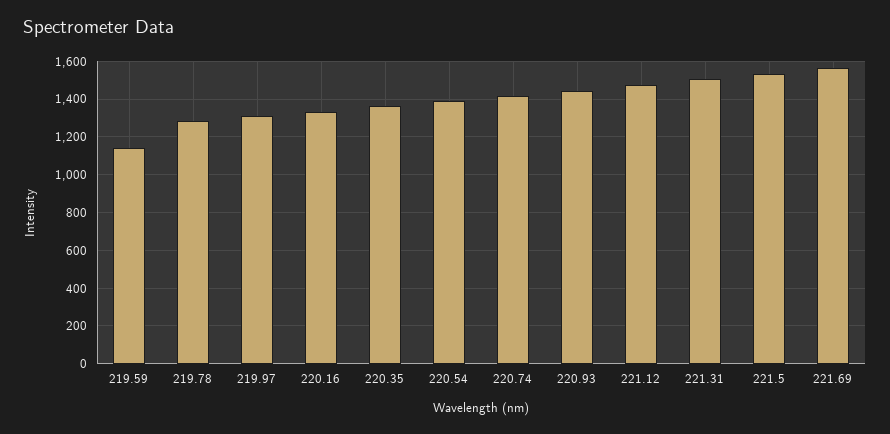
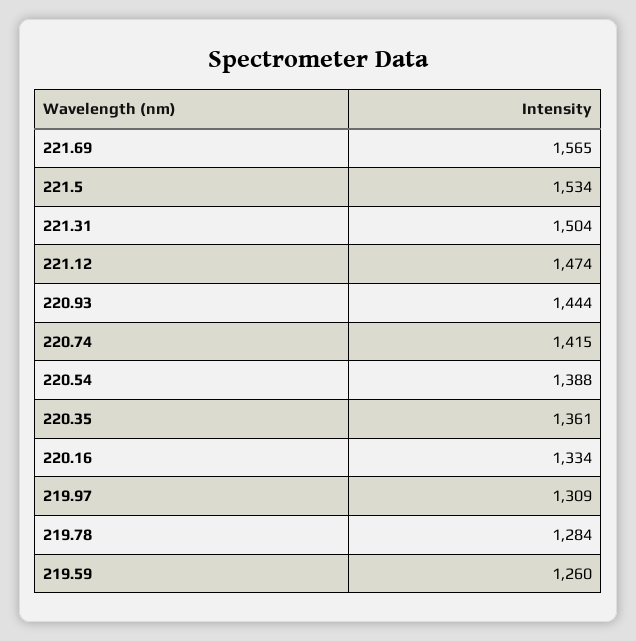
  {
-   "219.59": 1150,
+   "219.59": 1260,
    "219.78": 1284,
    "219.97": 1309,
    "220.16": 1334,
    "220.35": 1361,
    "220.54": 1388,
    "220.74": 1415,
    "220.93": 1444,
    "221.12": 1474,
    "221.31": 1504,
    "221.5": 1534,
    "221.69": 1565
  }

